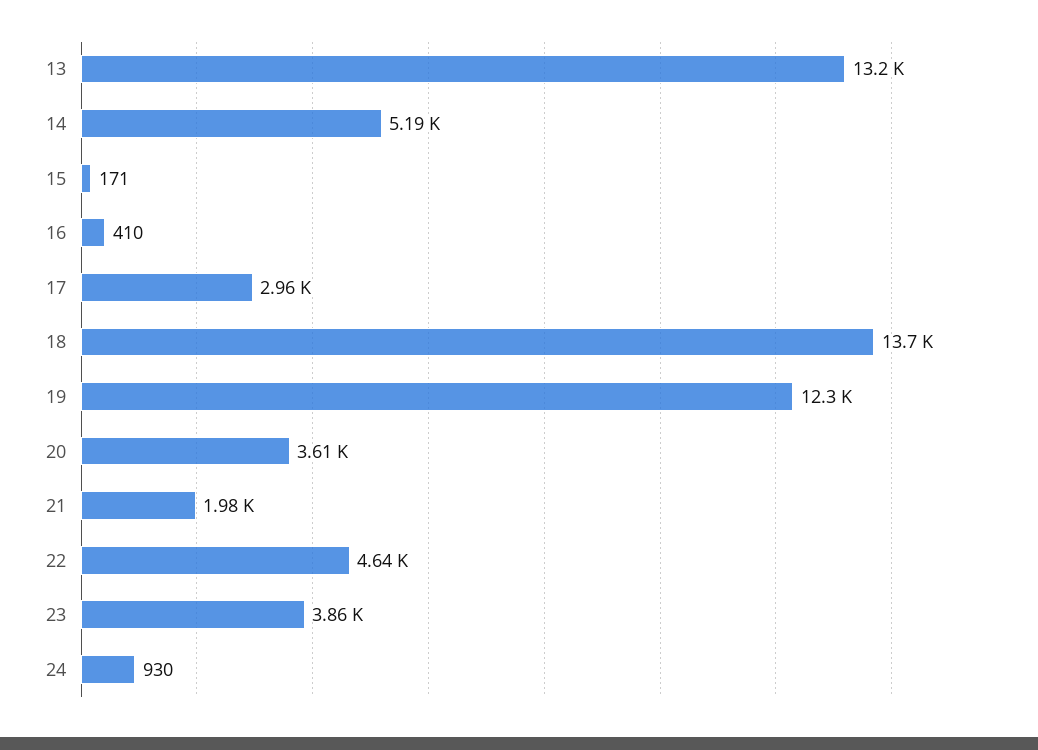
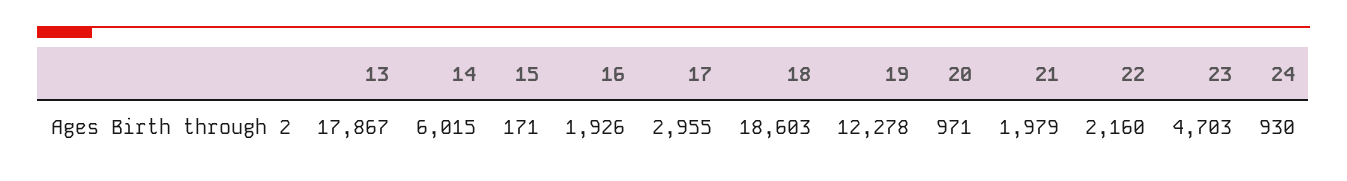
  {
-   "13": 13200,
+   "13": 17867,
-   "14": 5190,
+   "14": 6015,
    "15": 171,
-   "16": 410,
+   "16": 1926,
    "17": 2955,
-   "18": 13700,
+   "18": 18603,
    "19": 12278,
-   "20": 3610,
+   "20": 971,
    "21": 1979,
-   "22": 4640,
+   "22": 2160,
-   "23": 3860,
+   "23": 4703,
    "24": 930
  }

